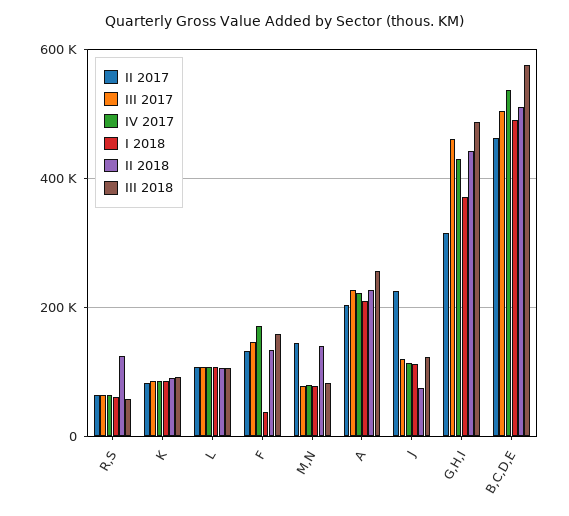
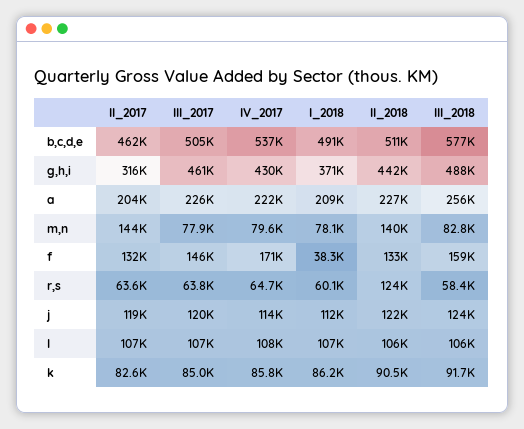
  {
    "II 2017": {
      "R,S": 63600,
      "K": 82600,
      "L": 107000,
      "F": 132000,
      "M,N": 144000,
      "A": 204000,
-     "J": 220000,
+     "J": 119000,
      "G,H,I": 316000,
      "B,C,D,E": 462000
    },
    "III 2017": {
      "R,S": 63800,
      "K": 85000,
      "L": 107000,
      "F": 146000,
      "M,N": 77900,
      "A": 226000,
      "J": 120000,
      "G,H,I": 461000,
      "B,C,D,E": 505000
    },
    "IV 2017": {
      "R,S": 64700,
      "K": 85800,
      "L": 108000,
      "F": 171000,
      "M,N": 79600,
      "A": 222000,
      "J": 114000,
      "G,H,I": 430000,
      "B,C,D,E": 537000
    },
    "I 2018": {
      "R,S": 60100,
      "K": 86200,
      "L": 107000,
      "F": 38300,
      "M,N": 78100,
      "A": 209000,
      "J": 112000,
      "G,H,I": 371000,
      "B,C,D,E": 491000
    },
    "II 2018": {
      "R,S": 124000,
      "K": 90500,
      "L": 106000,
      "F": 133000,
      "M,N": 140000,
      "A": 227000,
-     "J": 80000,
+     "J": 122000,
      "G,H,I": 442000,
      "B,C,D,E": 511000
    },
    "III 2018": {
      "R,S": 58400,
      "K": 91700,
      "L": 106000,
      "F": 159000,
      "M,N": 82800,
      "A": 256000,
      "J": 124000,
      "G,H,I": 488000,
      "B,C,D,E": 577000
    }
  }

